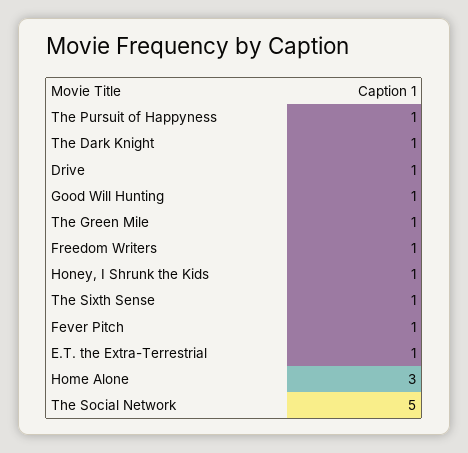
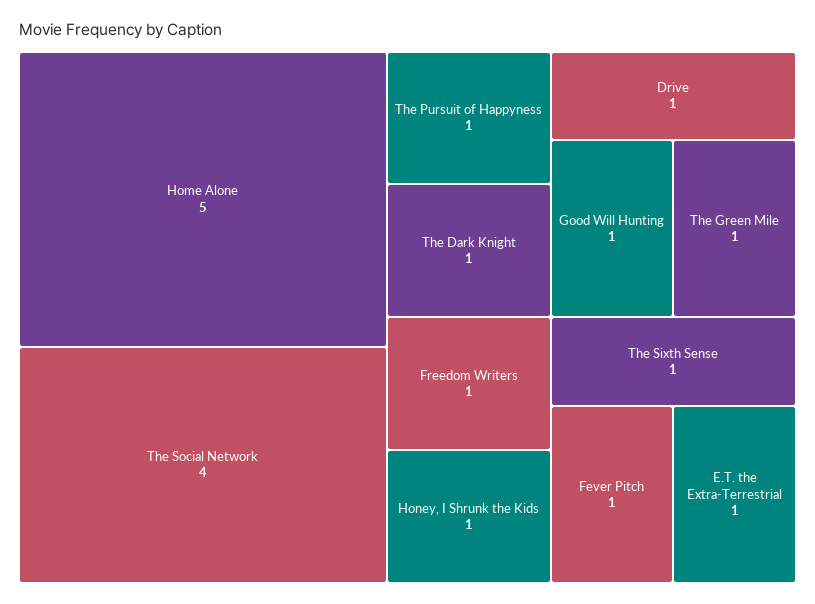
  {
    "The Pursuit of Happyness": 1,
    "The Dark Knight": 1,
    "Drive": 1,
    "Good Will Hunting": 1,
    "The Green Mile": 1,
    "Freedom Writers": 1,
    "Honey, I Shrunk the Kids": 1,
    "The Sixth Sense": 1,
    "Fever Pitch": 1,
    "E.T. the Extra-Terrestrial": 1,
-   "Home Alone": 3,
+   "Home Alone": 5,
-   "The Social Network": 5
+   "The Social Network": 4
  }

